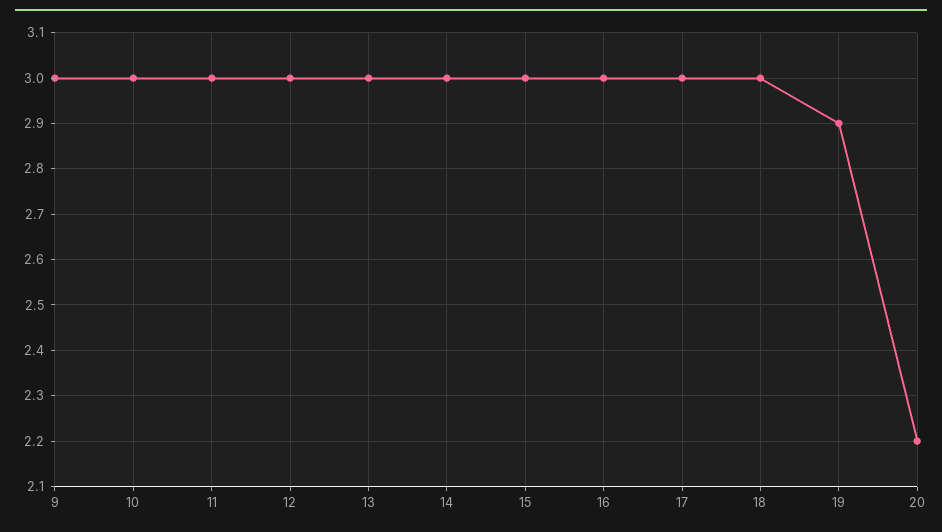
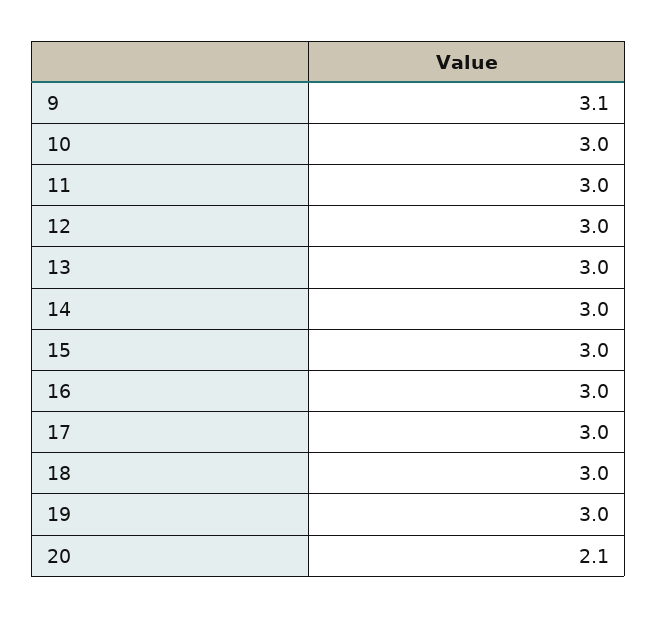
  {
-   "9": 3,
+   "9": 3.1,
    "10": 3,
    "11": 3,
    "12": 3,
    "13": 3,
    "14": 3,
    "15": 3,
    "16": 3,
    "17": 3,
    "18": 3,
-   "19": 2.9,
+   "19": 3,
-   "20": 2.2
+   "20": 2.1
  }

